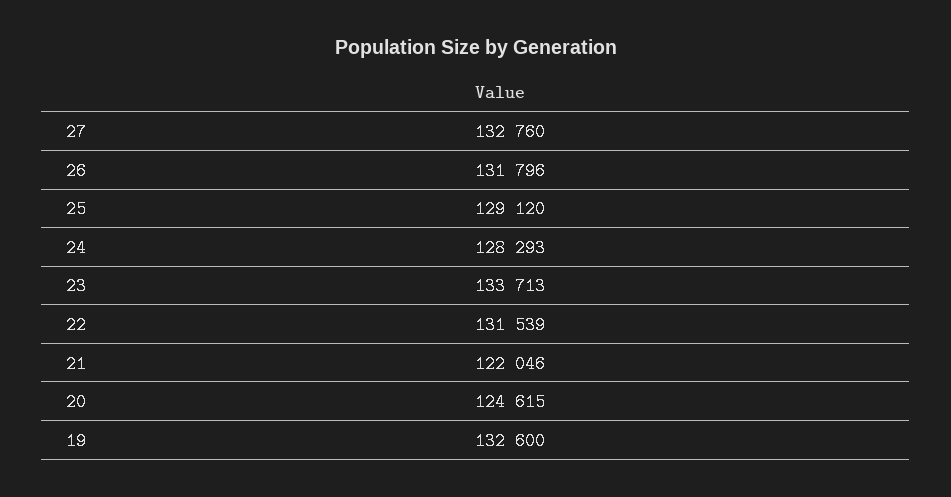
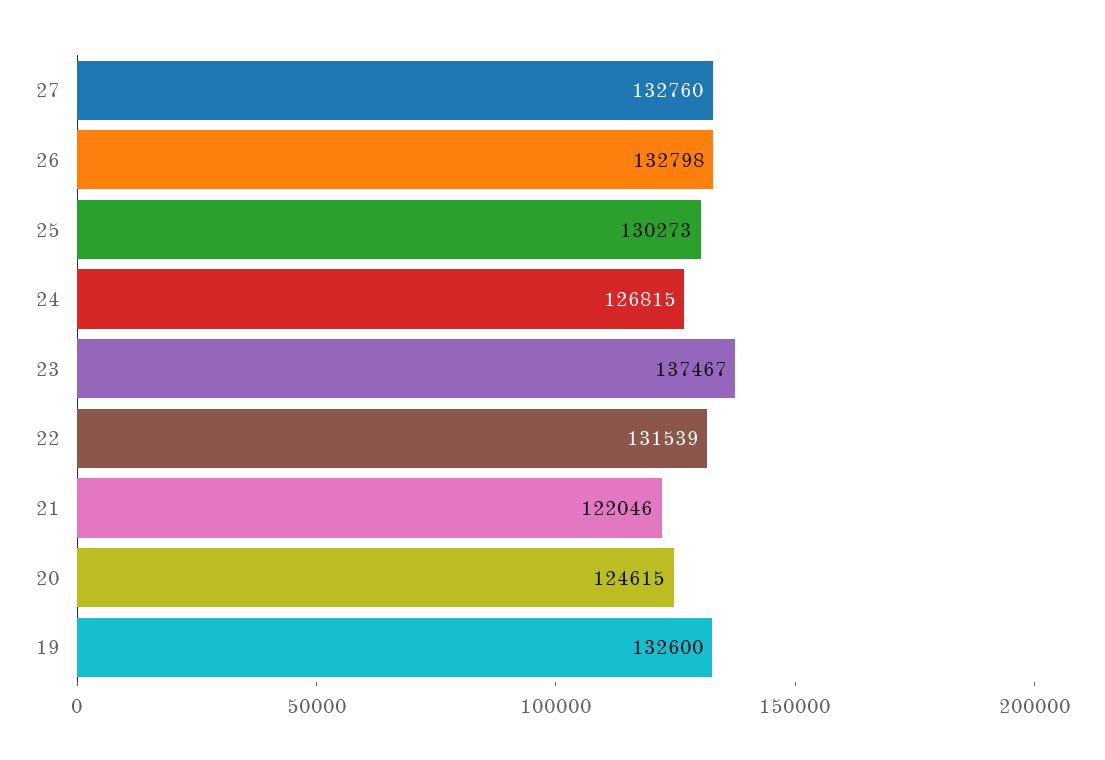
  {
    "27": 132760,
-   "26": 131796,
+   "26": 132798,
-   "25": 129120,
+   "25": 130273,
-   "24": 128293,
+   "24": 126815,
-   "23": 133713,
+   "23": 137467,
    "22": 131539,
    "21": 122046,
    "20": 124615,
    "19": 132600
  }

